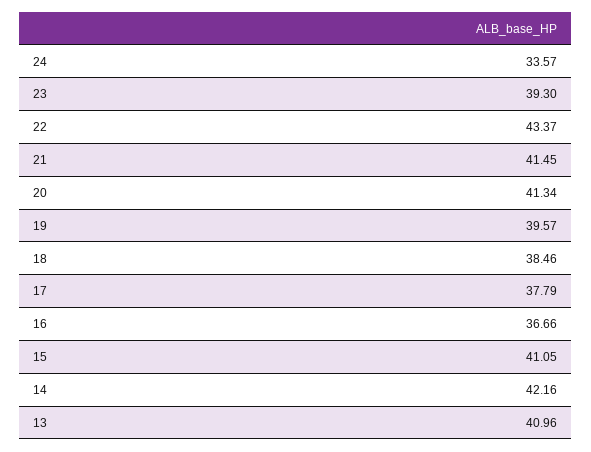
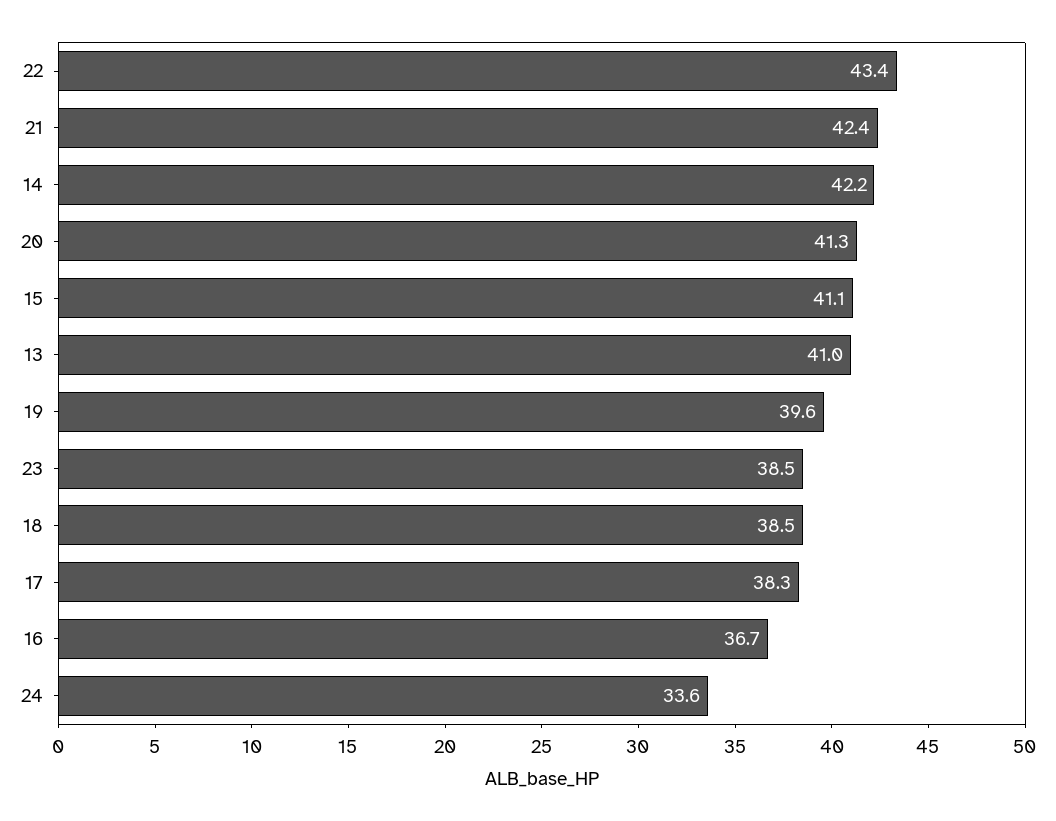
  {
    "24": 33.57,
-   "23": 39.3,
+   "23": 38.5,
    "22": 43.37,
-   "21": 41.45,
+   "21": 42.4,
    "20": 41.34,
    "19": 39.57,
    "18": 38.46,
-   "17": 37.79,
+   "17": 38.3,
    "16": 36.66,
    "15": 41.05,
    "14": 42.16,
    "13": 40.96
  }

